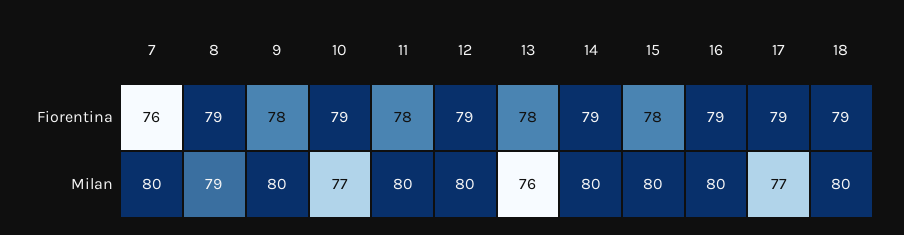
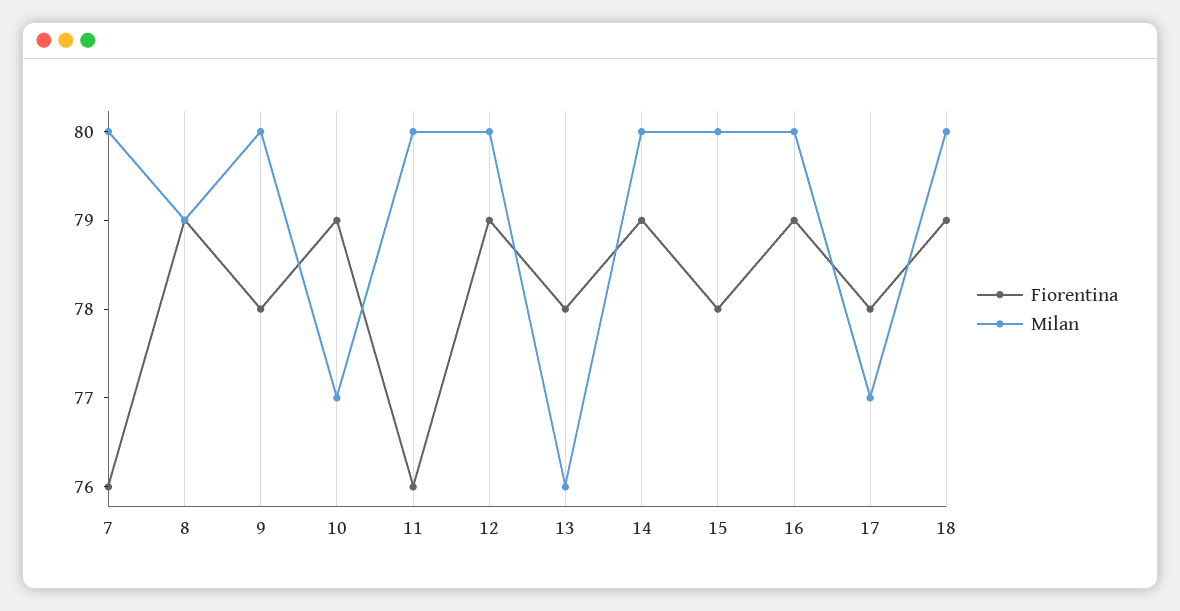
  {
    "Fiorentina": {
      "7": 76,
      "8": 79,
      "9": 78,
      "10": 79,
-     "11": 78,
+     "11": 76,
      "12": 79,
      "13": 78,
      "14": 79,
      "15": 78,
      "16": 79,
-     "17": 79,
+     "17": 78,
      "18": 79
    },
    "Milan": {
      "7": 80,
      "8": 79,
      "9": 80,
      "10": 77,
      "11": 80,
      "12": 80,
      "13": 76,
      "14": 80,
      "15": 80,
      "16": 80,
      "17": 77,
      "18": 80
    }
  }

